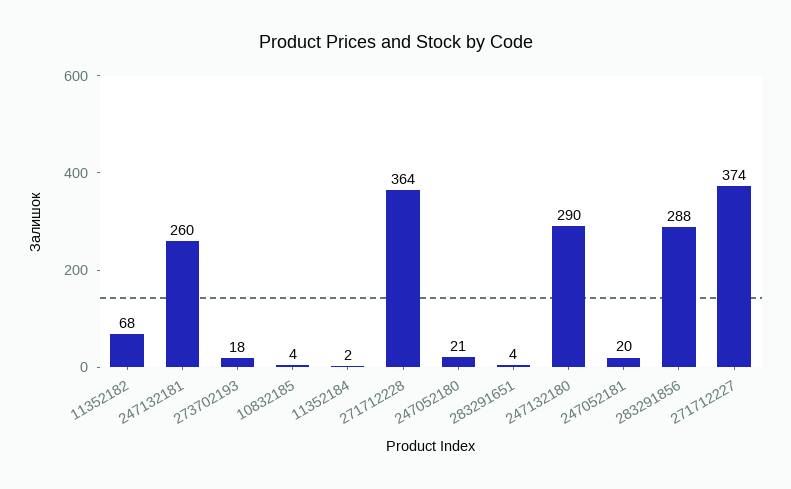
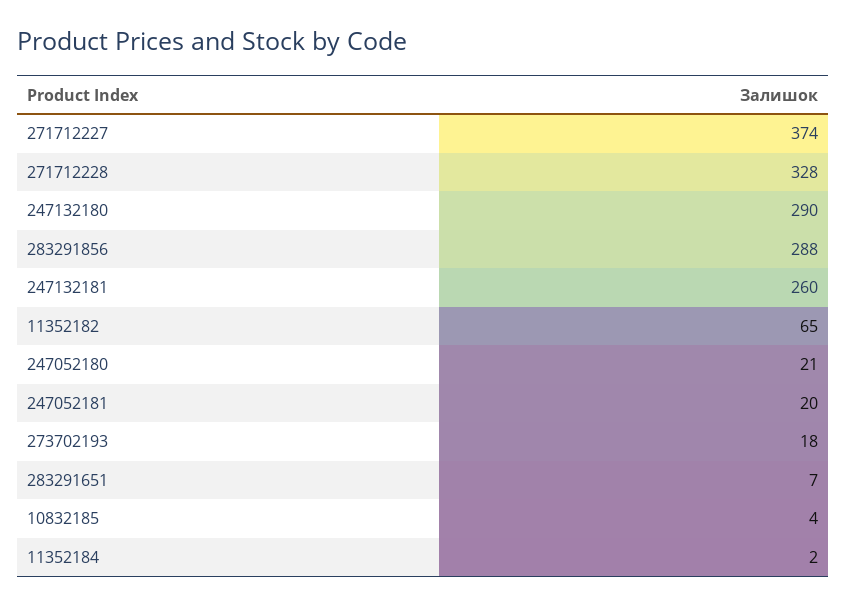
  {
-   "11352182": 68,
+   "11352182": 65,
    "247132181": 260,
    "273702193": 18,
    "10832185": 4,
    "11352184": 2,
-   "271712228": 364,
+   "271712228": 328,
    "247052180": 21,
-   "283291651": 4,
+   "283291651": 7,
    "247132180": 290,
    "247052181": 20,
    "283291856": 288,
    "271712227": 374
  }

